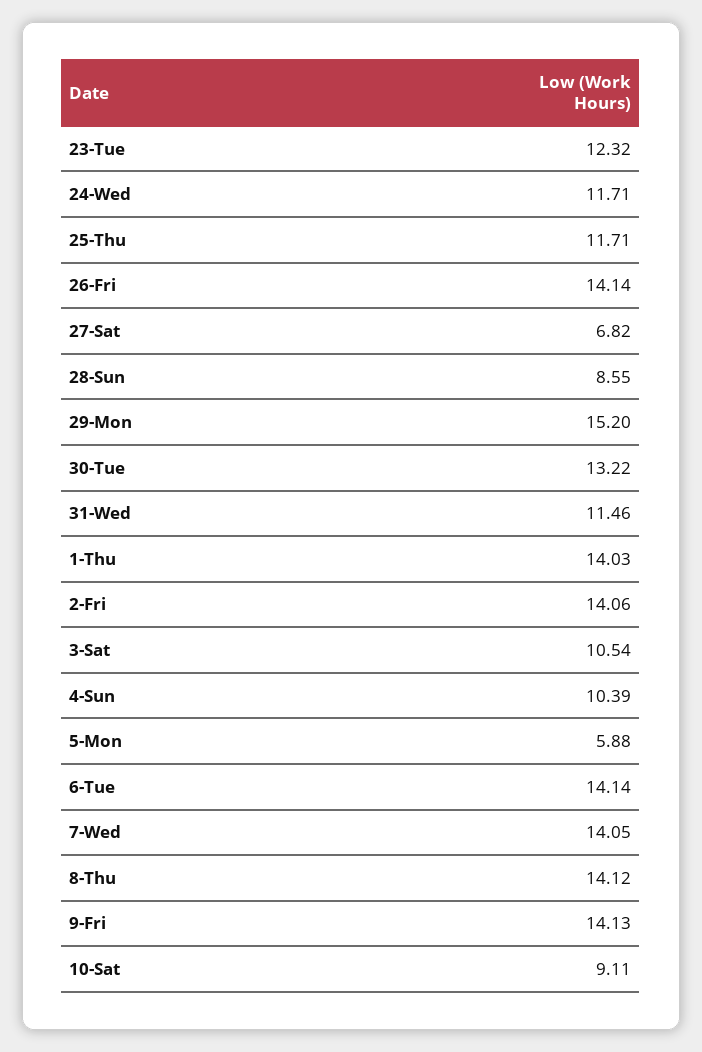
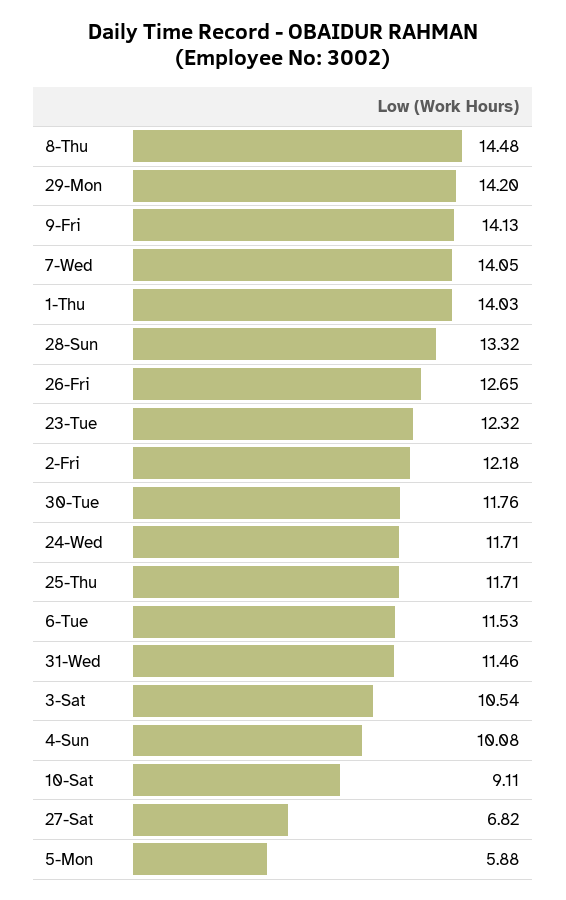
  {
    "23-Tue": 12.32,
    "24-Wed": 11.71,
    "25-Thu": 11.71,
-   "26-Fri": 14.14,
+   "26-Fri": 12.65,
    "27-Sat": 6.82,
-   "28-Sun": 8.55,
+   "28-Sun": 13.32,
-   "29-Mon": 15.2,
+   "29-Mon": 14.2,
-   "30-Tue": 13.22,
+   "30-Tue": 11.76,
    "31-Wed": 11.46,
    "1-Thu": 14.03,
-   "2-Fri": 14.06,
+   "2-Fri": 12.18,
    "3-Sat": 10.54,
-   "4-Sun": 10.39,
+   "4-Sun": 10.08,
    "5-Mon": 5.88,
-   "6-Tue": 14.14,
+   "6-Tue": 11.53,
    "7-Wed": 14.05,
-   "8-Thu": 14.12,
+   "8-Thu": 14.48,
    "9-Fri": 14.13,
    "10-Sat": 9.11
  }

